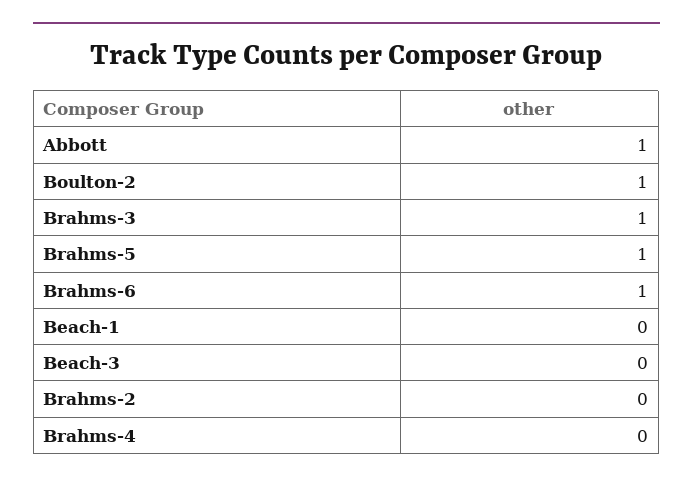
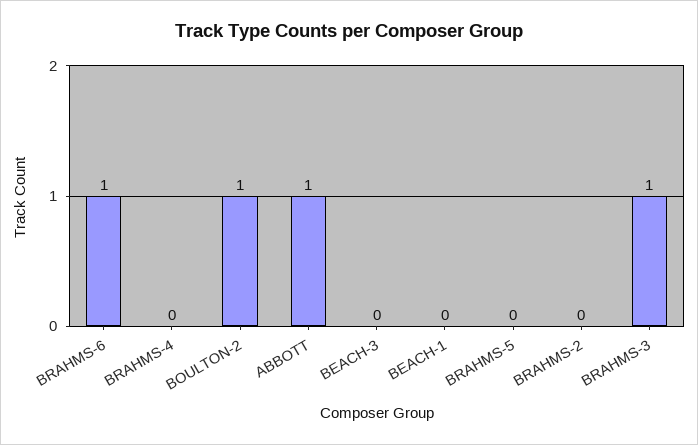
  {
    "Abbott": 1,
    "Boulton-2": 1,
    "Brahms-3": 1,
-   "Brahms-5": 1,
+   "Brahms-5": 0,
    "Brahms-6": 1,
    "Beach-1": 0,
    "Beach-3": 0,
    "Brahms-2": 0,
    "Brahms-4": 0
  }

